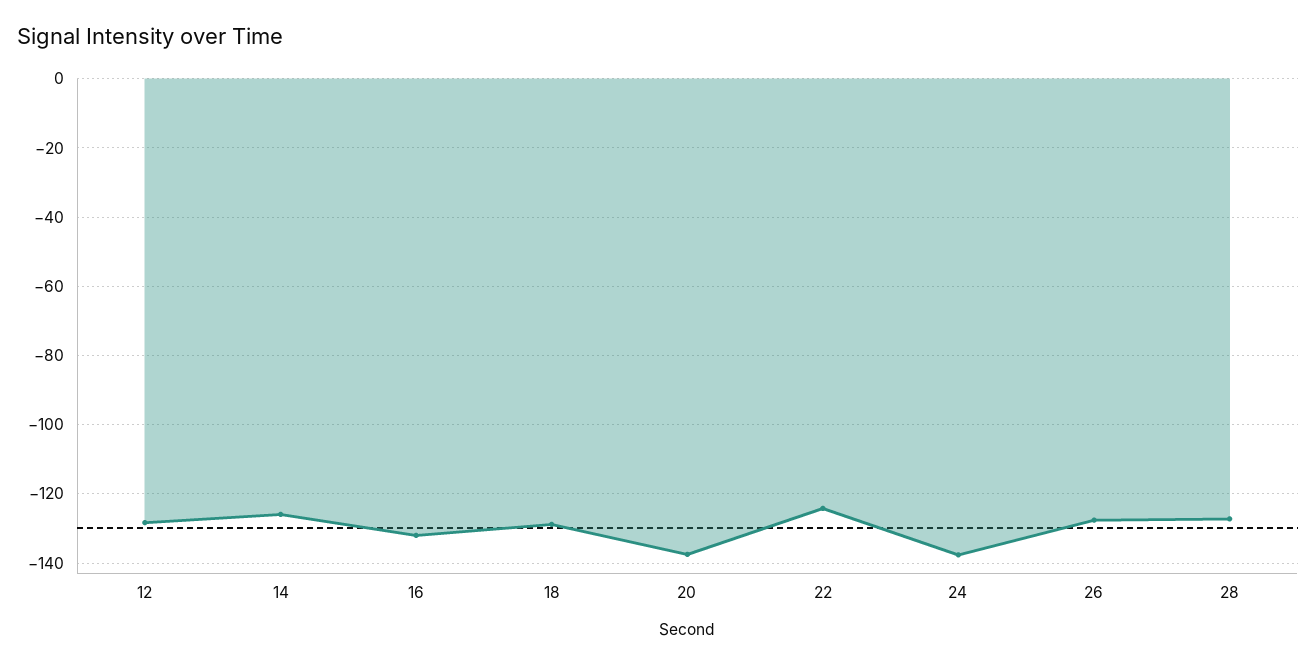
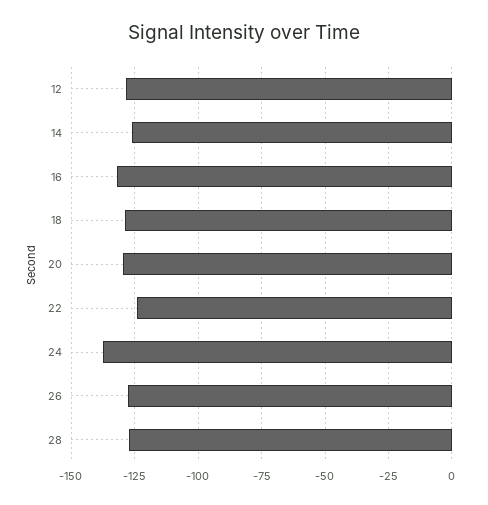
  {
    "12": -128,
    "14": -126,
    "16": -132,
    "18": -128,
-   "20": -138,
+   "20": -130,
    "22": -124,
    "24": -138,
    "26": -128,
    "28": -128
  }

